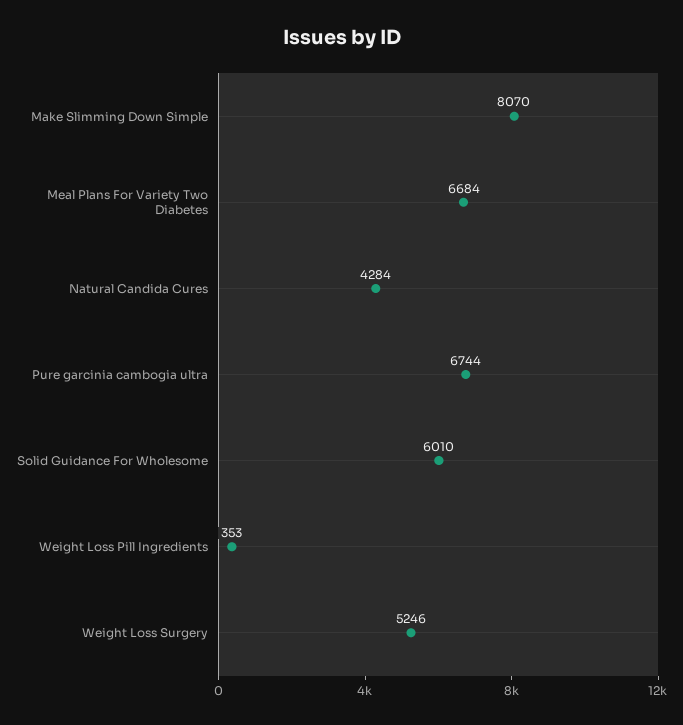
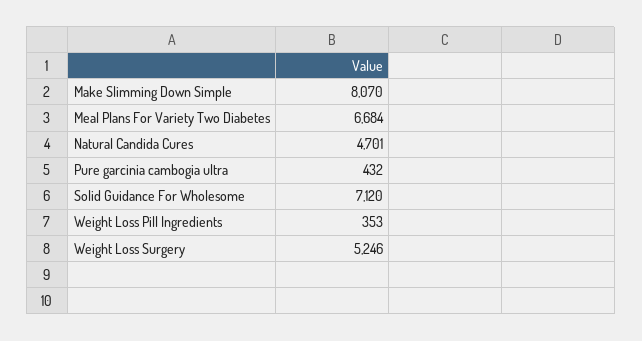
  {
    "Make Slimming Down Simple": 8070,
    "Meal Plans For Variety Two Diabetes": 6684,
-   "Natural Candida Cures": 4284,
+   "Natural Candida Cures": 4701,
-   "Pure garcinia cambogia ultra": 6744,
+   "Pure garcinia cambogia ultra": 432,
-   "Solid Guidance For Wholesome": 6010,
+   "Solid Guidance For Wholesome": 7120,
    "Weight Loss Pill Ingredients": 353,
    "Weight Loss Surgery": 5246
  }

